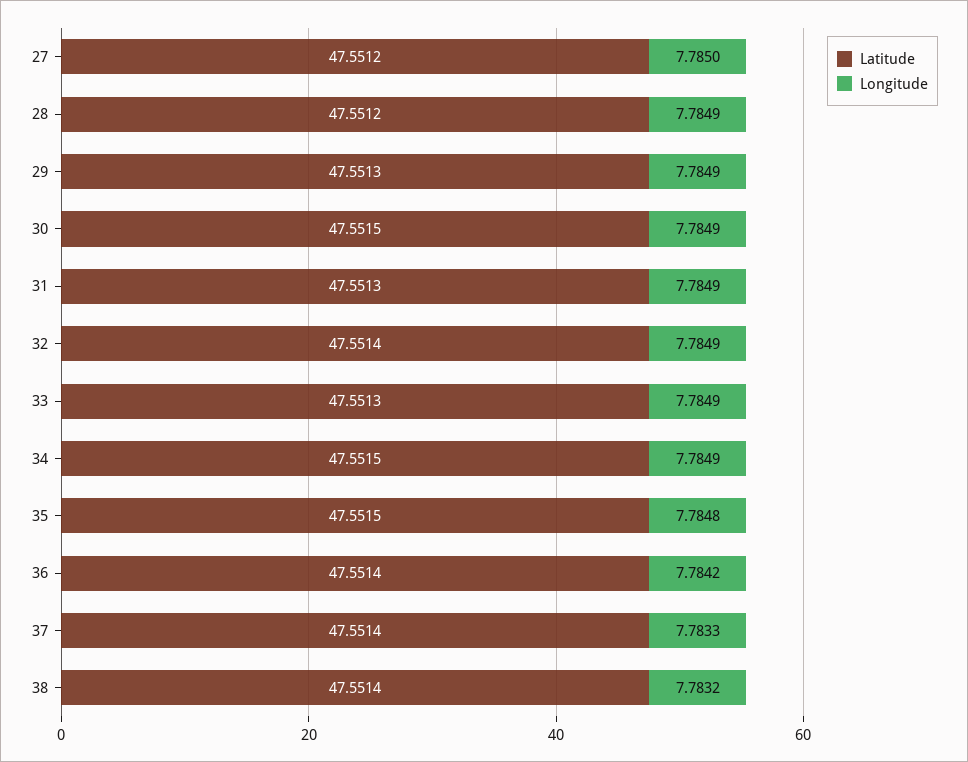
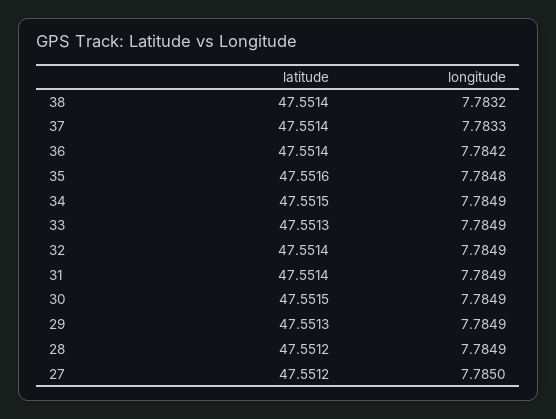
  {
    "Latitude": {
      "27": 47.5512,
      "28": 47.5512,
      "29": 47.5513,
      "30": 47.5515,
-     "31": 47.5513,
+     "31": 47.5514,
      "32": 47.5514,
      "33": 47.5513,
      "34": 47.5515,
-     "35": 47.5515,
+     "35": 47.5516,
      "36": 47.5514,
      "37": 47.5514,
      "38": 47.5514
    },
    "Longitude": {
      "27": 7.785,
      "28": 7.7849,
      "29": 7.7849,
      "30": 7.7849,
      "31": 7.7849,
      "32": 7.7849,
      "33": 7.7849,
      "34": 7.7849,
      "35": 7.7848,
      "36": 7.7842,
      "37": 7.7833,
      "38": 7.7832
    }
  }

